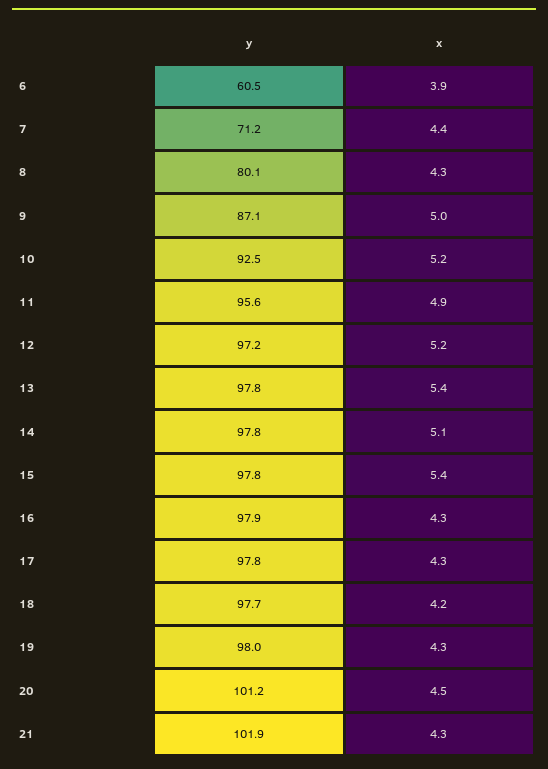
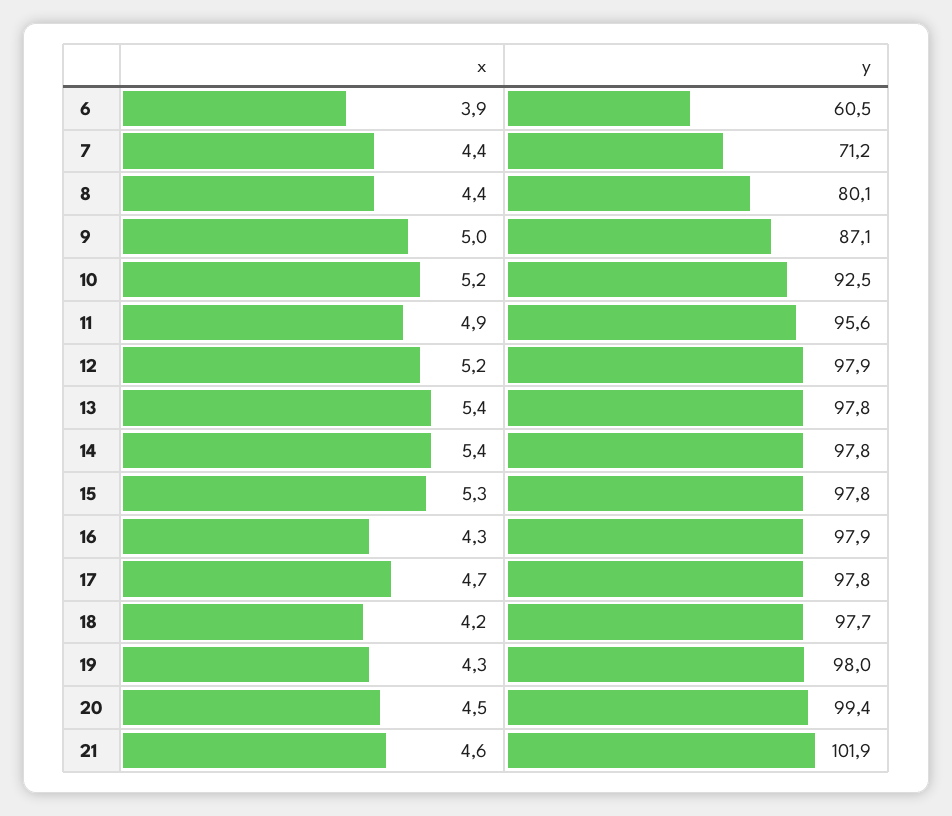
  {
    "y": {
      "6": 60.5,
      "7": 71.2,
      "8": 80.1,
      "9": 87.1,
      "10": 92.5,
      "11": 95.6,
-     "12": 97.2,
+     "12": 97.9,
      "13": 97.8,
      "14": 97.8,
      "15": 97.8,
      "16": 97.9,
      "17": 97.8,
      "18": 97.7,
      "19": 98,
-     "20": 101.2,
+     "20": 99.4,
      "21": 101.9
    },
    "x": {
      "6": 3.9,
      "7": 4.4,
-     "8": 4.3,
+     "8": 4.4,
      "9": 5,
      "10": 5.2,
      "11": 4.9,
      "12": 5.2,
      "13": 5.4,
-     "14": 5.1,
+     "14": 5.4,
-     "15": 5.4,
+     "15": 5.3,
      "16": 4.3,
-     "17": 4.3,
+     "17": 4.7,
      "18": 4.2,
      "19": 4.3,
      "20": 4.5,
-     "21": 4.3
+     "21": 4.6
    }
  }

